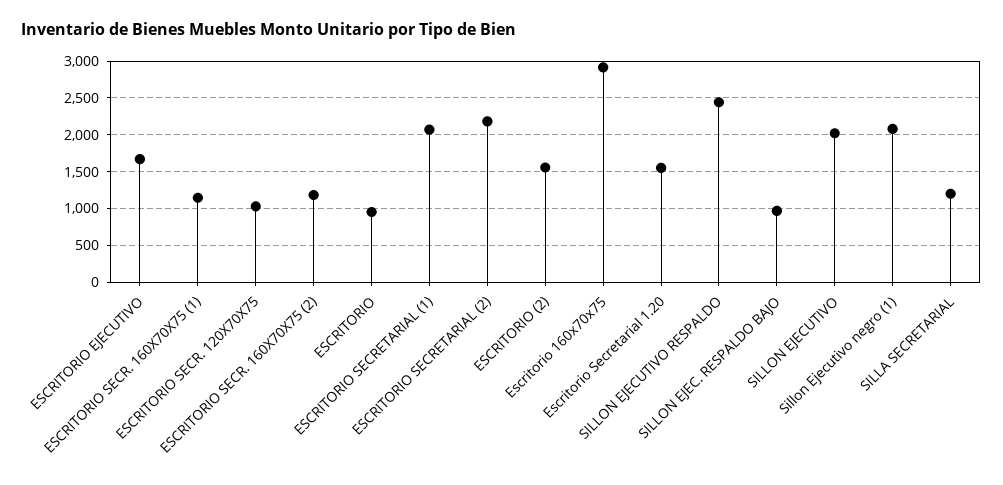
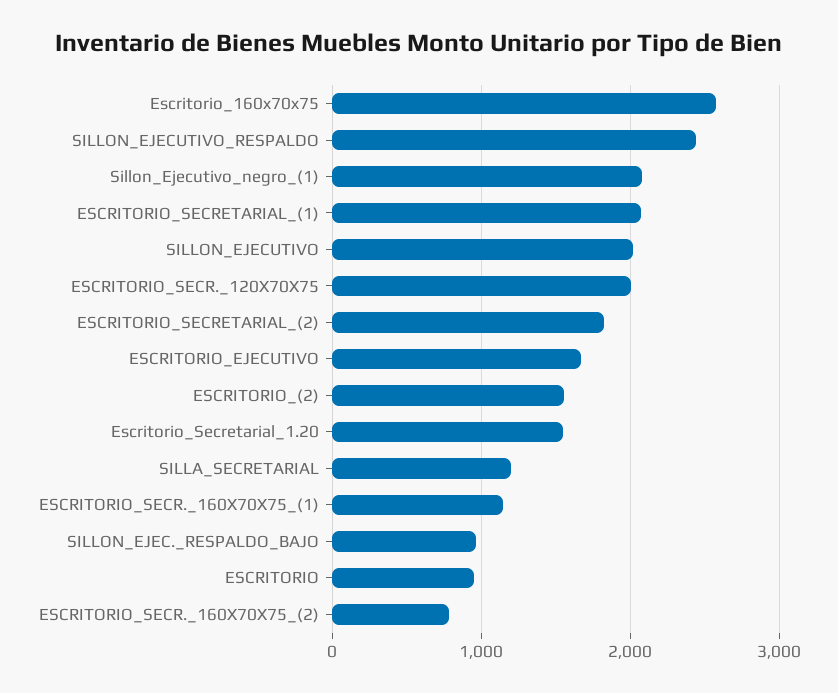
  {
    "ESCRITORIO EJECUTIVO": 1700,
    "ESCRITORIO SECR. 160X70X75 (1)": 1100,
-   "ESCRITORIO SECR. 120X70X75": 1000,
+   "ESCRITORIO SECR. 120X70X75": 2000,
-   "ESCRITORIO SECR. 160X70X75 (2)": 1200,
+   "ESCRITORIO SECR. 160X70X75 (2)": 800,
    "ESCRITORIO": 1000,
    "ESCRITORIO SECRETARIAL (1)": 2100,
-   "ESCRITORIO SECRETARIAL (2)": 2200,
+   "ESCRITORIO SECRETARIAL (2)": 1800,
    "ESCRITORIO (2)": 1600,
-   "Escritorio 160x70x75": 2900,
+   "Escritorio 160x70x75": 2600,
    "Escritorio Secretarial 1.20": 1600,
    "SILLON EJECUTIVO RESPALDO": 2400,
    "SILLON EJEC. RESPALDO BAJO": 1000,
    "SILLON EJECUTIVO": 2000,
    "Sillon Ejecutivo negro (1)": 2100,
    "SILLA SECRETARIAL": 1200
  }

